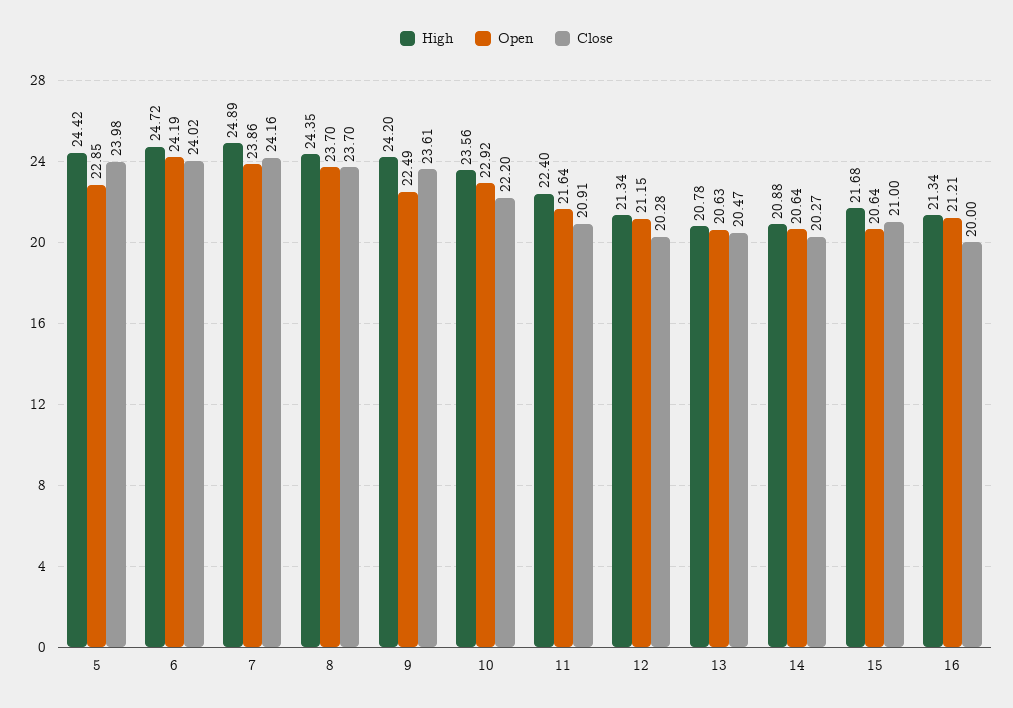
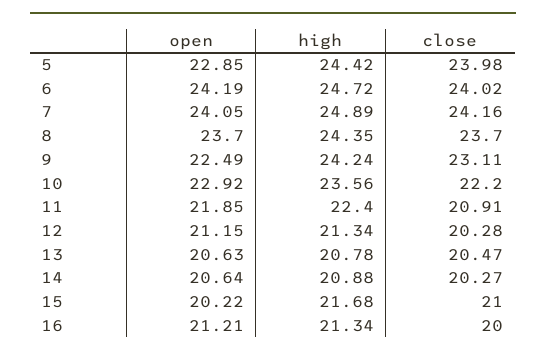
  {
    "High": {
      "5": 24.42,
      "6": 24.72,
      "7": 24.89,
      "8": 24.35,
-     "9": 24.2,
+     "9": 24.24,
      "10": 23.56,
      "11": 22.4,
      "12": 21.34,
      "13": 20.78,
      "14": 20.88,
      "15": 21.68,
      "16": 21.34
    },
    "Open": {
      "5": 22.85,
      "6": 24.19,
-     "7": 23.86,
+     "7": 24.05,
      "8": 23.7,
      "9": 22.49,
      "10": 22.92,
-     "11": 21.64,
+     "11": 21.85,
      "12": 21.15,
      "13": 20.63,
      "14": 20.64,
-     "15": 20.64,
+     "15": 20.22,
      "16": 21.21
    },
    "Close": {
      "5": 23.98,
      "6": 24.02,
      "7": 24.16,
      "8": 23.7,
-     "9": 23.61,
+     "9": 23.11,
      "10": 22.2,
      "11": 20.91,
      "12": 20.28,
      "13": 20.47,
      "14": 20.27,
      "15": 21,
      "16": 20
    }
  }

